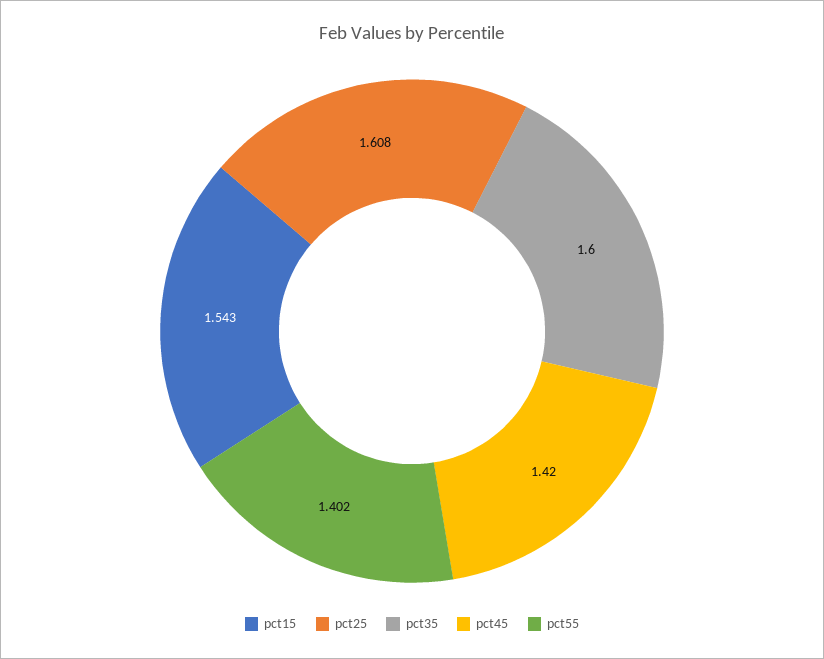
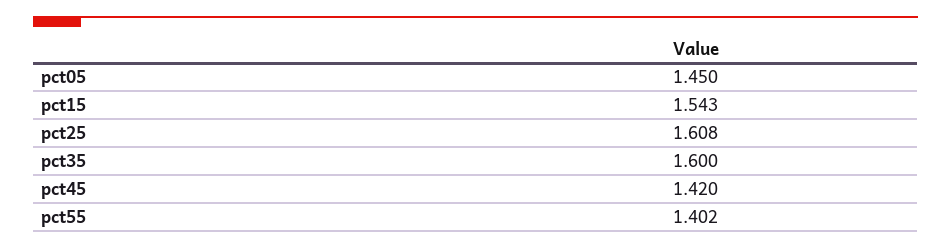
  {
    "pct15": 1.543,
    "pct25": 1.608,
    "pct35": 1.6,
    "pct45": 1.42,
-   "pct55": 1.402
+   "pct55": 1.402,
+   "pct05": 1.45
  }

